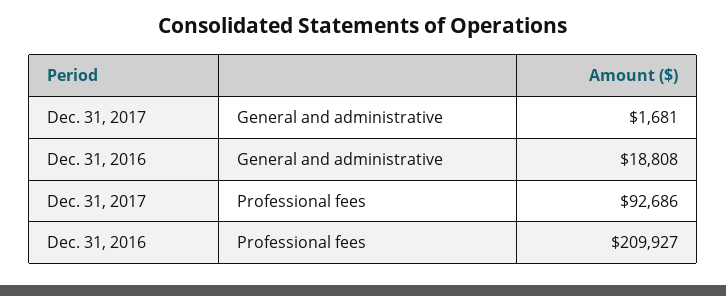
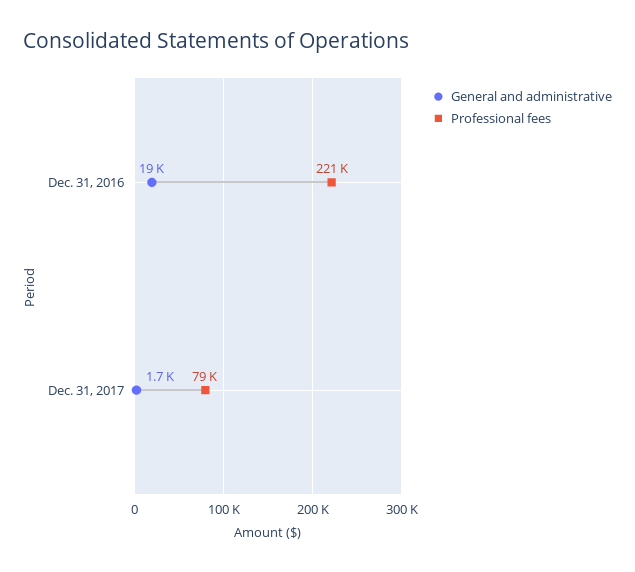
  {
    "General and administrative": {
      "Dec. 31, 2017": 1681,
      "Dec. 31, 2016": 18808
    },
    "Professional fees": {
-     "Dec. 31, 2017": 92686,
+     "Dec. 31, 2017": 79000,
-     "Dec. 31, 2016": 209927
+     "Dec. 31, 2016": 221000
    }
  }

